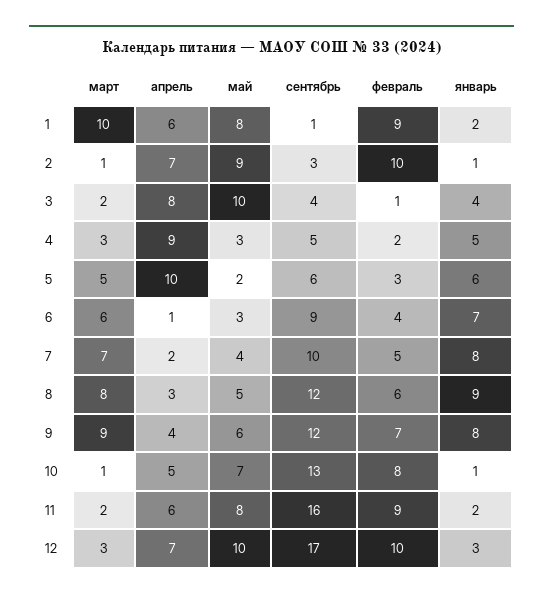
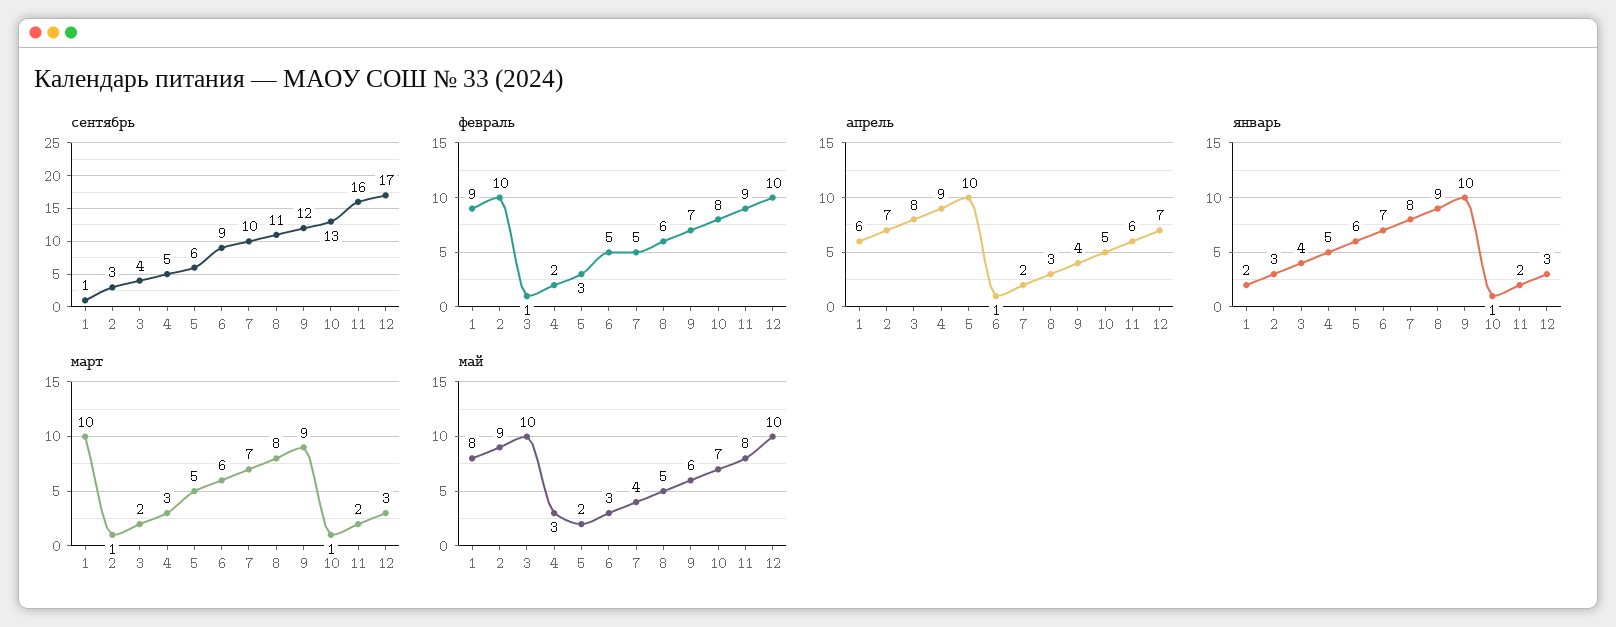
  {
    "март": {
      "1": 10,
      "2": 1,
      "3": 2,
      "4": 3,
      "5": 5,
      "6": 6,
      "7": 7,
      "8": 8,
      "9": 9,
      "10": 1,
      "11": 2,
      "12": 3
    },
    "апрель": {
      "1": 6,
      "2": 7,
      "3": 8,
      "4": 9,
      "5": 10,
      "6": 1,
      "7": 2,
      "8": 3,
      "9": 4,
      "10": 5,
      "11": 6,
      "12": 7
    },
    "май": {
      "1": 8,
      "2": 9,
      "3": 10,
      "4": 3,
      "5": 2,
      "6": 3,
      "7": 4,
      "8": 5,
      "9": 6,
      "10": 7,
      "11": 8,
      "12": 10
    },
    "сентябрь": {
      "1": 1,
      "2": 3,
      "3": 4,
      "4": 5,
      "5": 6,
      "6": 9,
      "7": 10,
-     "8": 12,
+     "8": 11,
      "9": 12,
      "10": 13,
      "11": 16,
      "12": 17
    },
    "февраль": {
      "1": 9,
      "2": 10,
      "3": 1,
      "4": 2,
      "5": 3,
-     "6": 4,
+     "6": 5,
      "7": 5,
      "8": 6,
      "9": 7,
      "10": 8,
      "11": 9,
      "12": 10
    },
    "январь": {
      "1": 2,
-     "2": 1,
+     "2": 3,
      "3": 4,
      "4": 5,
      "5": 6,
      "6": 7,
      "7": 8,
      "8": 9,
-     "9": 8,
+     "9": 10,
      "10": 1,
      "11": 2,
      "12": 3
    }
  }

